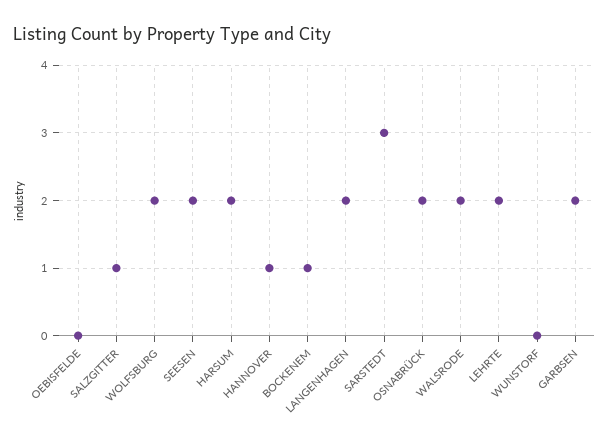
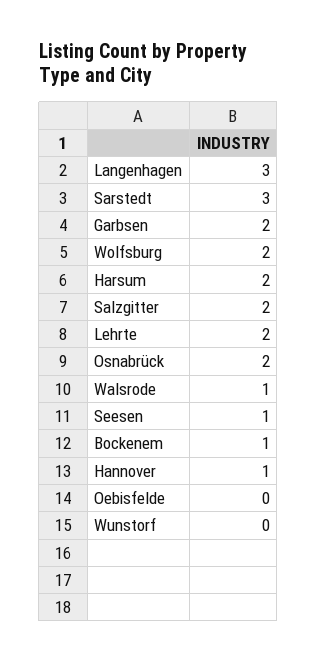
  {
    "OEBISFELDE": 0,
-   "SALZGITTER": 1,
+   "SALZGITTER": 2,
    "WOLFSBURG": 2,
-   "SEESEN": 2,
+   "SEESEN": 1,
    "HARSUM": 2,
    "HANNOVER": 1,
    "BOCKENEM": 1,
-   "LANGENHAGEN": 2,
+   "LANGENHAGEN": 3,
    "SARSTEDT": 3,
    "OSNABRÜCK": 2,
-   "WALSRODE": 2,
+   "WALSRODE": 1,
    "LEHRTE": 2,
    "WUNSTORF": 0,
    "GARBSEN": 2
  }

